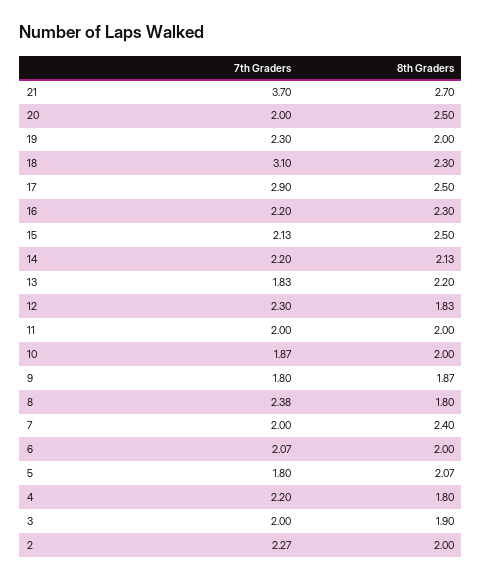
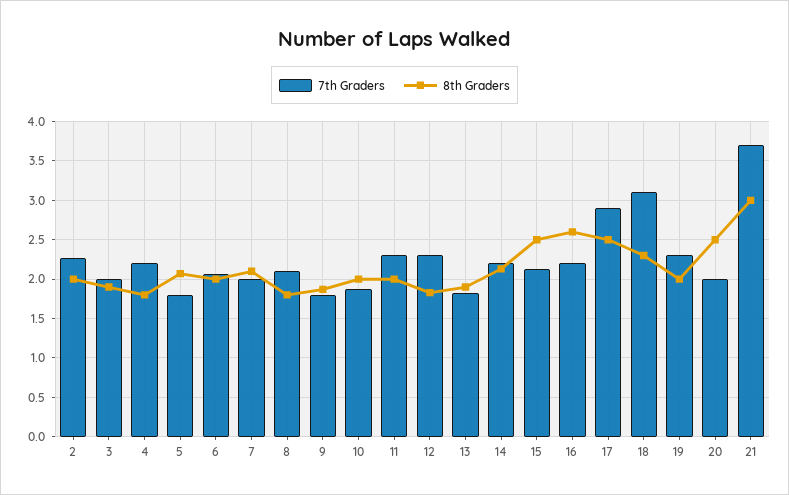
  {
    "7th Graders": {
      "21": 3.7,
      "20": 2,
      "19": 2.3,
      "18": 3.1,
      "17": 2.9,
      "16": 2.2,
      "15": 2.13,
      "14": 2.2,
      "13": 1.83,
      "12": 2.3,
-     "11": 2,
+     "11": 2.3,
      "10": 1.87,
      "9": 1.8,
-     "8": 2.38,
+     "8": 2.1,
      "7": 2,
      "6": 2.07,
      "5": 1.8,
      "4": 2.2,
      "3": 2,
      "2": 2.27
    },
    "8th Graders": {
-     "21": 2.7,
+     "21": 3,
      "20": 2.5,
      "19": 2,
      "18": 2.3,
      "17": 2.5,
-     "16": 2.3,
+     "16": 2.6,
      "15": 2.5,
      "14": 2.13,
-     "13": 2.2,
+     "13": 1.9,
      "12": 1.83,
      "11": 2,
      "10": 2,
      "9": 1.87,
      "8": 1.8,
-     "7": 2.4,
+     "7": 2.1,
      "6": 2,
      "5": 2.07,
      "4": 1.8,
      "3": 1.9,
      "2": 2
    }
  }

